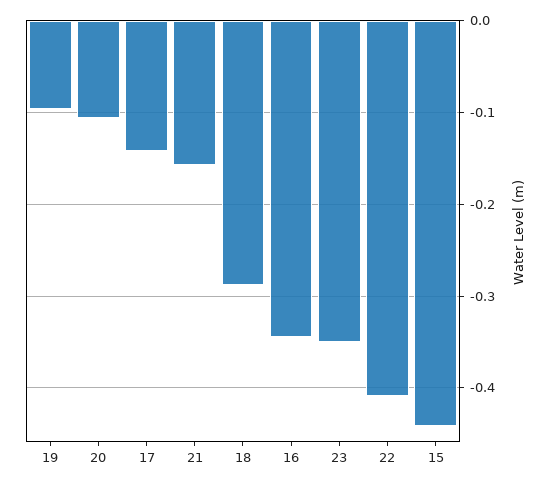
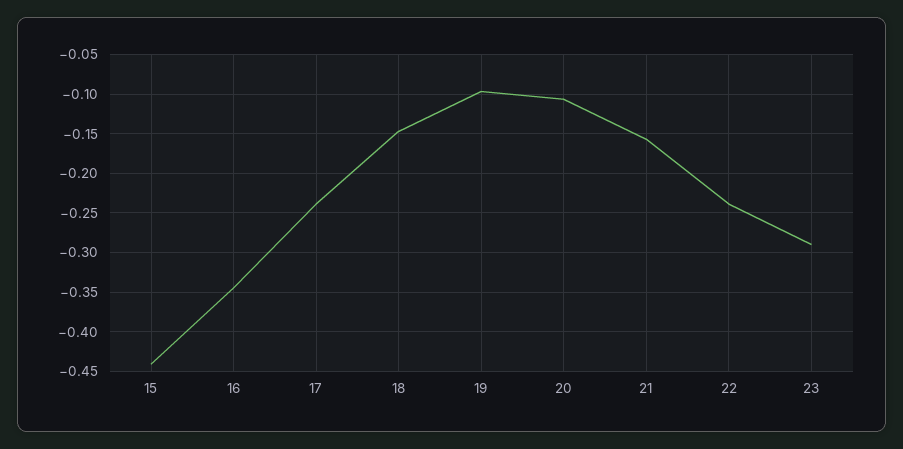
  {
    "19": -0.1,
    "20": -0.11,
-   "17": -0.14,
+   "17": -0.24,
    "21": -0.16,
-   "18": -0.29,
+   "18": -0.15,
    "16": -0.34,
-   "23": -0.35,
+   "23": -0.29,
-   "22": -0.41,
+   "22": -0.24,
    "15": -0.44
  }

